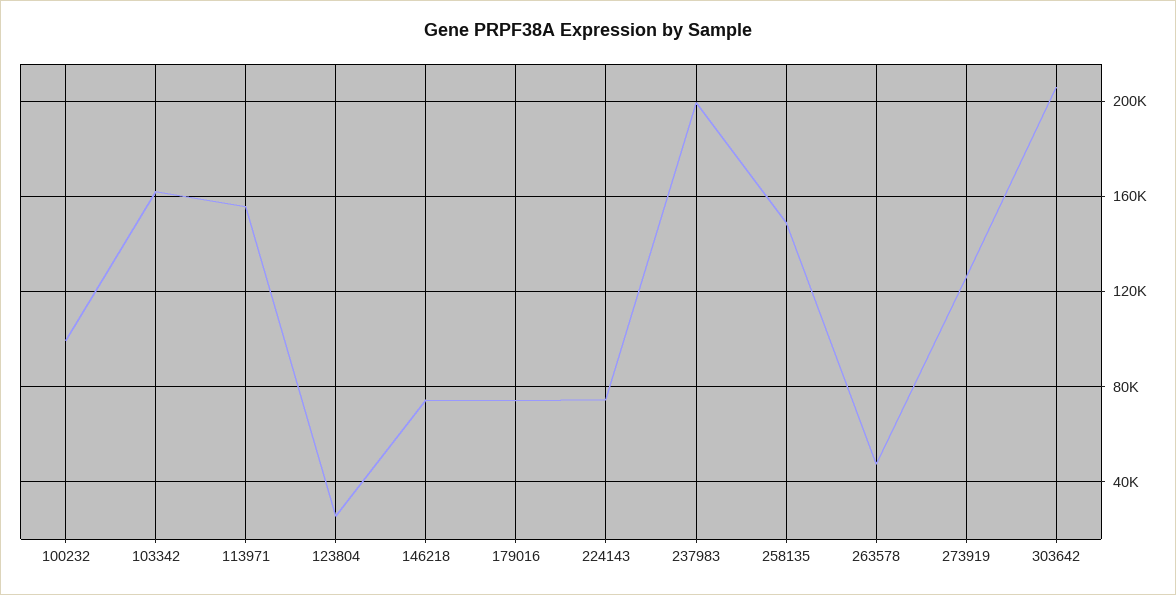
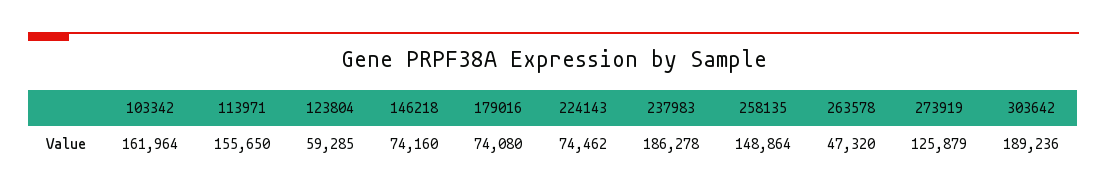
  {
-   "100232": 100000,
    "103342": 161964,
    "113971": 155650,
-   "123804": 25000,
+   "123804": 59285,
    "146218": 74160,
    "179016": 74080,
    "224143": 74462,
-   "237983": 200000,
+   "237983": 186278,
    "258135": 148864,
    "263578": 47320,
    "273919": 125879,
-   "303642": 205000
+   "303642": 189236
  }

